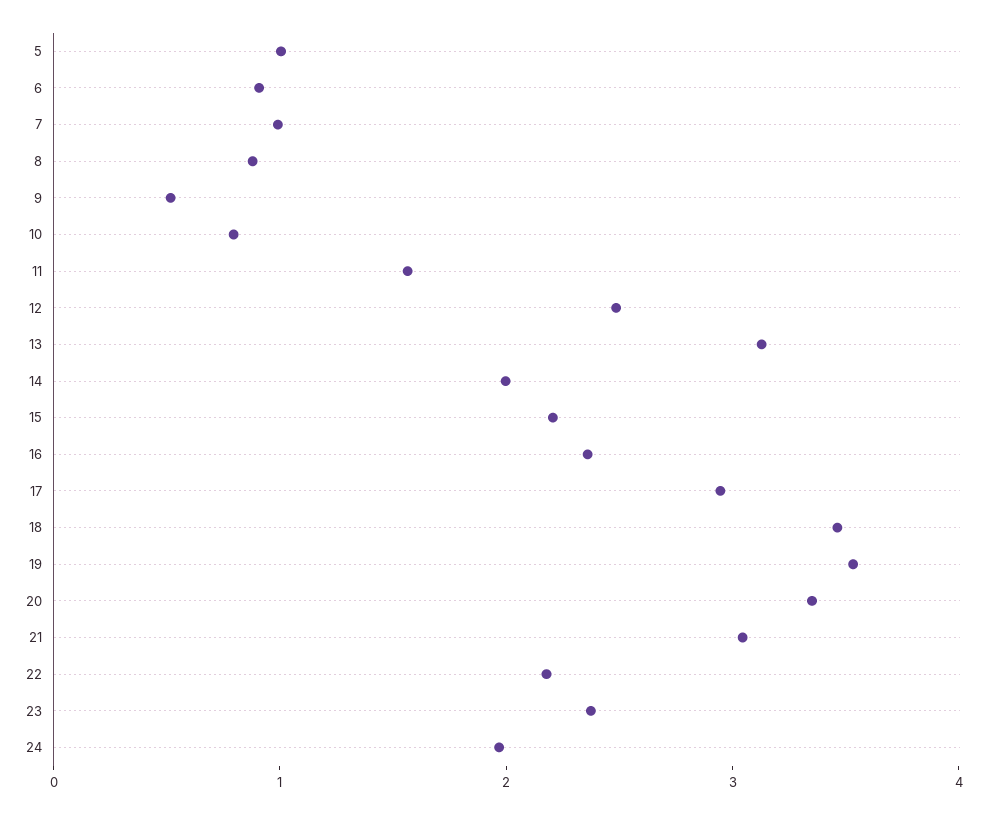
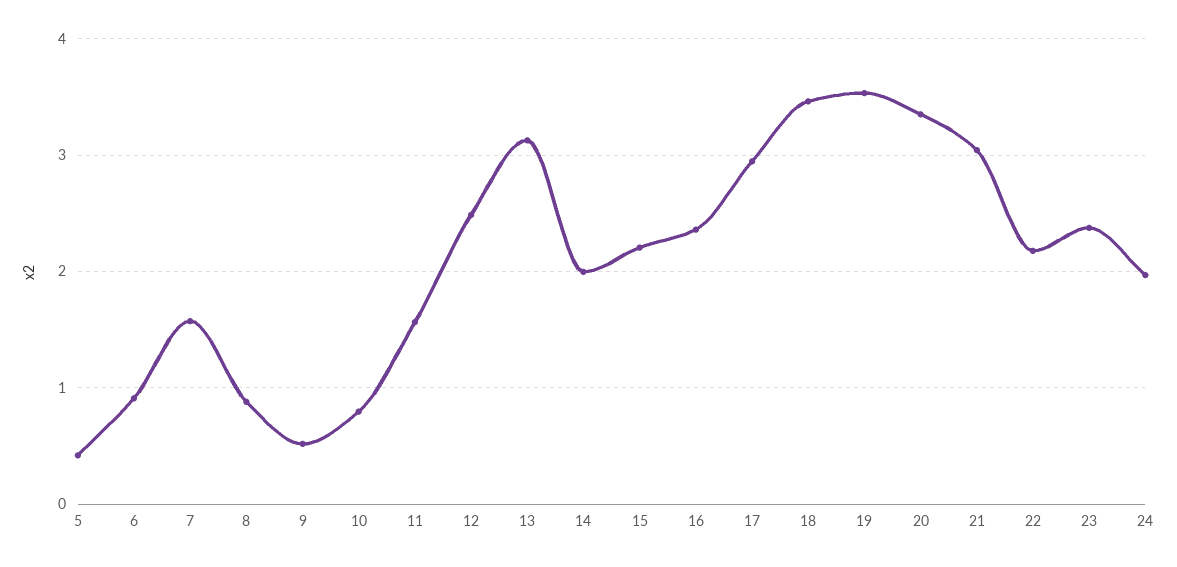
  {
-   "5": 1,
+   "5": 0.4,
    "6": 0.9,
-   "7": 1,
+   "7": 1.6,
    "8": 0.9,
    "9": 0.5,
    "10": 0.8,
    "11": 1.6,
    "12": 2.5,
    "13": 3.1,
    "14": 2,
    "15": 2.2,
    "16": 2.4,
    "17": 2.9,
    "18": 3.5,
    "19": 3.5,
    "20": 3.4,
    "21": 3,
    "22": 2.2,
    "23": 2.4,
    "24": 2
  }

